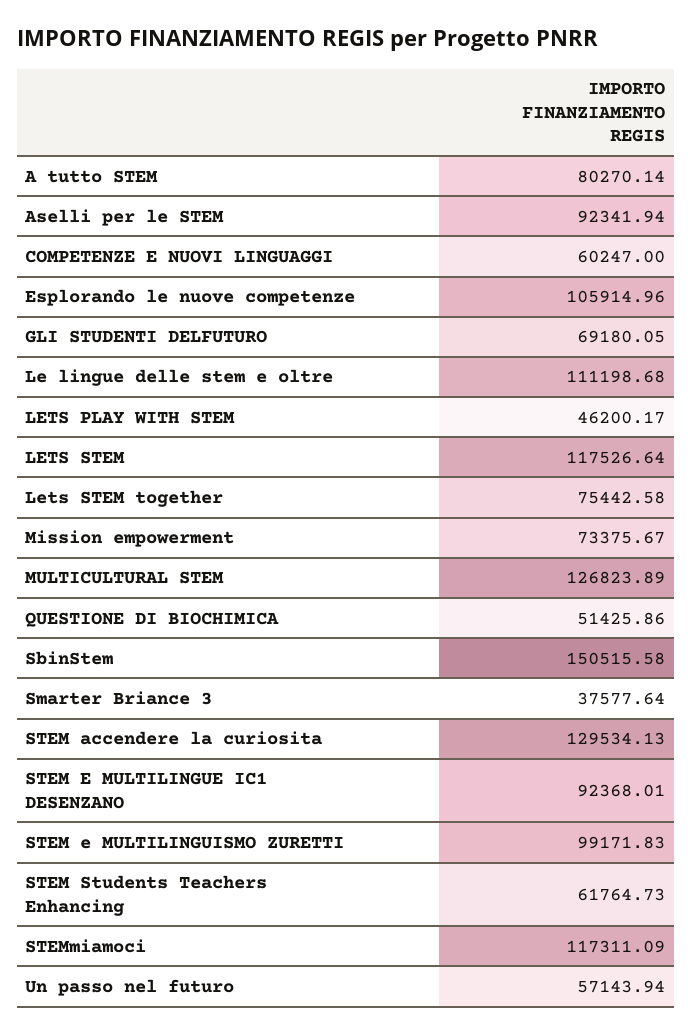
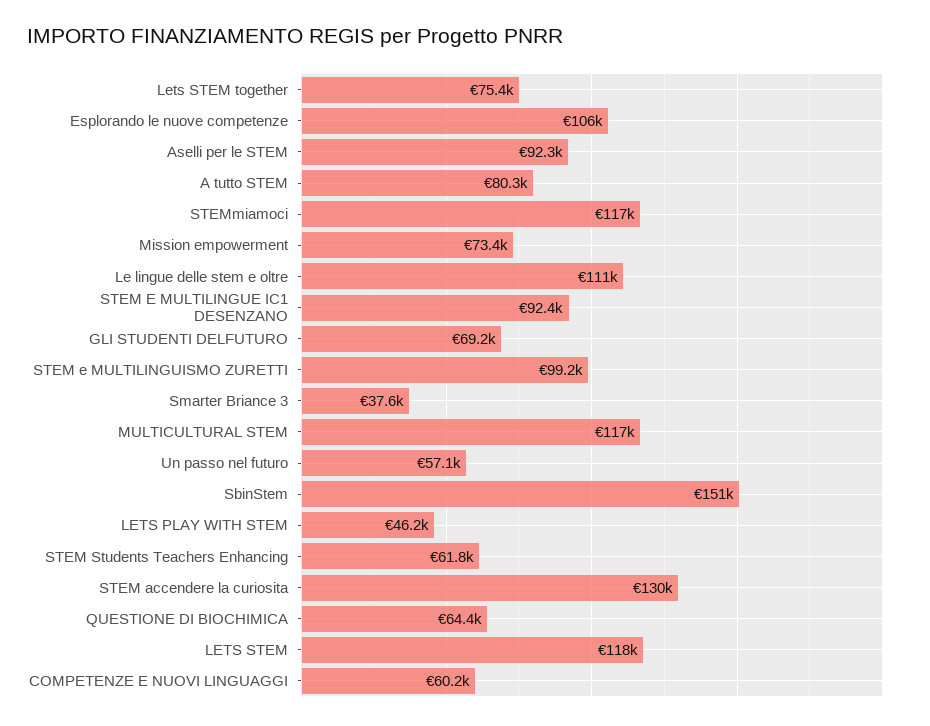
  {
    "A tutto STEM": 80270.14,
    "Aselli per le STEM": 92341.94,
    "COMPETENZE E NUOVI LINGUAGGI": 60247,
    "Esplorando le nuove competenze": 105914.96,
    "GLI STUDENTI DELFUTURO": 69180.05,
    "Le lingue delle stem e oltre": 111198.68,
    "LETS PLAY WITH STEM": 46200.17,
    "LETS STEM": 117526.64,
    "Lets STEM together": 75442.58,
    "Mission empowerment": 73375.67,
-   "MULTICULTURAL STEM": 126823.89,
+   "MULTICULTURAL STEM": 117000,
-   "QUESTIONE DI BIOCHIMICA": 51425.86,
+   "QUESTIONE DI BIOCHIMICA": 64400,
    "SbinStem": 150515.58,
    "Smarter Briance 3": 37577.64,
    "STEM accendere la curiosita": 129534.13,
    "STEM E MULTILINGUE IC1 DESENZANO": 92368.01,
    "STEM e MULTILINGUISMO ZURETTI": 99171.83,
    "STEM Students Teachers Enhancing": 61764.73,
    "STEMmiamoci": 117311.09,
    "Un passo nel futuro": 57143.94
  }

